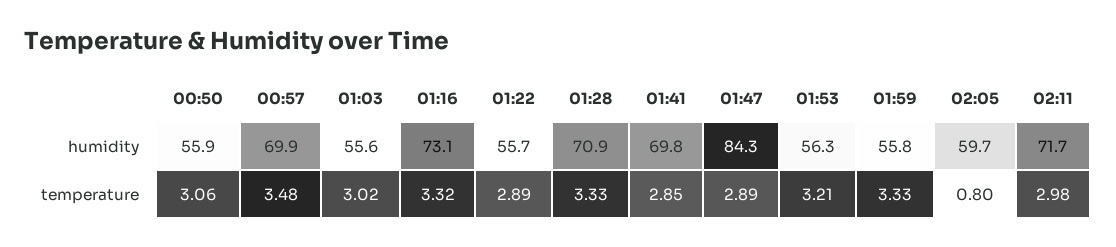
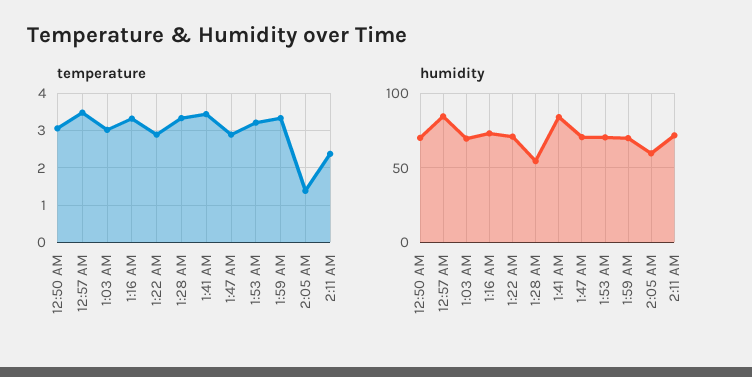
  {
    "humidity": {
-     "00:50": 55.9,
+     "00:50": 70,
-     "00:57": 69.9,
+     "00:57": 85,
-     "01:03": 55.6,
+     "01:03": 70,
      "01:16": 73.1,
-     "01:22": 55.7,
+     "01:22": 70,
-     "01:28": 70.9,
+     "01:28": 55,
-     "01:41": 69.8,
+     "01:41": 85,
-     "01:47": 84.3,
+     "01:47": 70,
-     "01:53": 56.3,
+     "01:53": 70,
-     "01:59": 55.8,
+     "01:59": 70,
      "02:05": 59.7,
      "02:11": 71.7
    },
    "temperature": {
      "00:50": 3.06,
      "00:57": 3.48,
      "01:03": 3.02,
      "01:16": 3.32,
      "01:22": 2.89,
      "01:28": 3.33,
-     "01:41": 2.85,
+     "01:41": 3.4,
      "01:47": 2.89,
      "01:53": 3.21,
      "01:59": 3.33,
-     "02:05": 0.8,
+     "02:05": 1.4,
-     "02:11": 2.98
+     "02:11": 2.4
    }
  }

